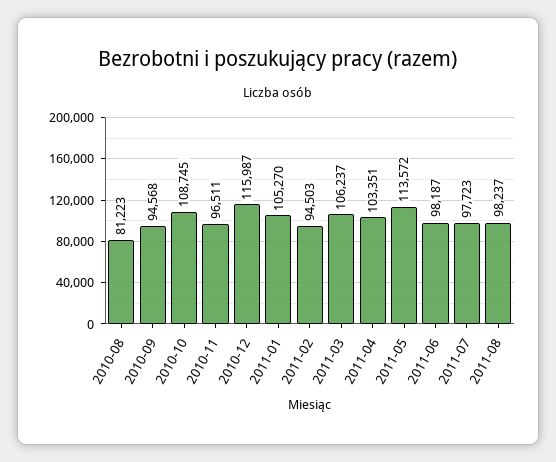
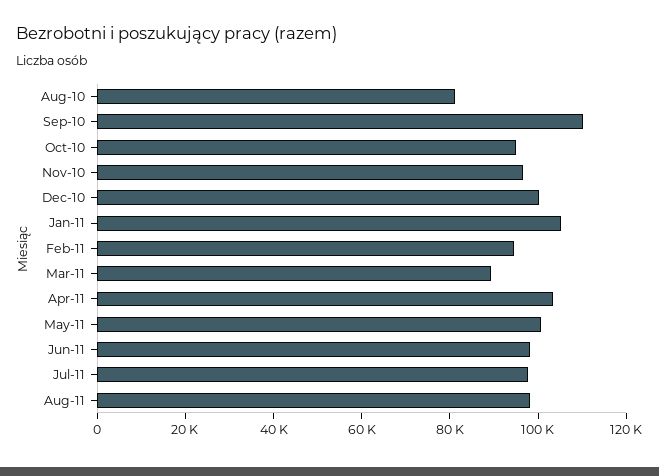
  {
    "2010-08": 81223,
-   "2010-09": 94568,
+   "2010-09": 110000,
-   "2010-10": 108745,
+   "2010-10": 95000,
    "2010-11": 96511,
-   "2010-12": 115987,
+   "2010-12": 100000,
    "2011-01": 105270,
    "2011-02": 94503,
-   "2011-03": 106237,
+   "2011-03": 90000,
    "2011-04": 103351,
-   "2011-05": 113572,
+   "2011-05": 100000,
    "2011-06": 98187,
    "2011-07": 97723,
    "2011-08": 98237
  }

